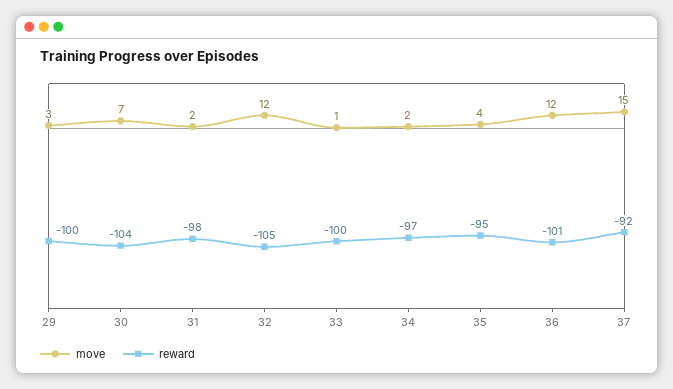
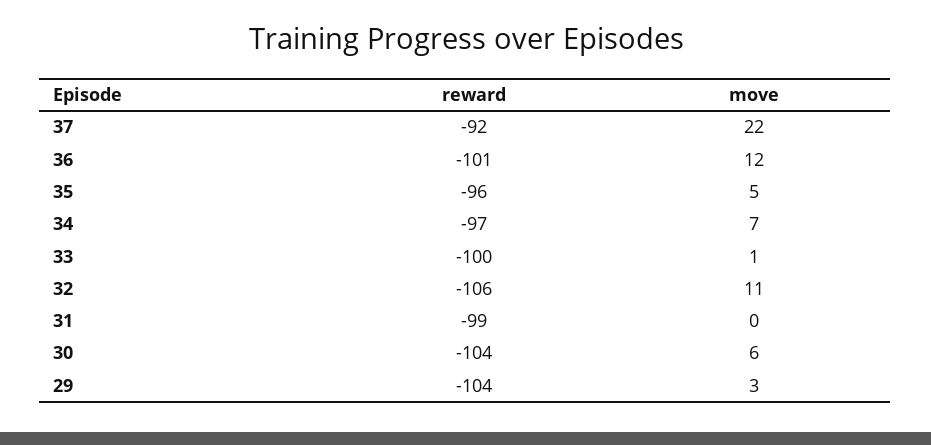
  {
    "move": {
      "29": 3,
-     "30": 7,
+     "30": 6,
-     "31": 2,
+     "31": 0,
-     "32": 12,
+     "32": 11,
      "33": 1,
-     "34": 2,
+     "34": 7,
-     "35": 4,
+     "35": 5,
      "36": 12,
-     "37": 15
+     "37": 22
    },
    "reward": {
-     "29": -100,
+     "29": -104,
      "30": -104,
-     "31": -98,
+     "31": -99,
-     "32": -105,
+     "32": -106,
      "33": -100,
      "34": -97,
-     "35": -95,
+     "35": -96,
      "36": -101,
      "37": -92
    }
  }

